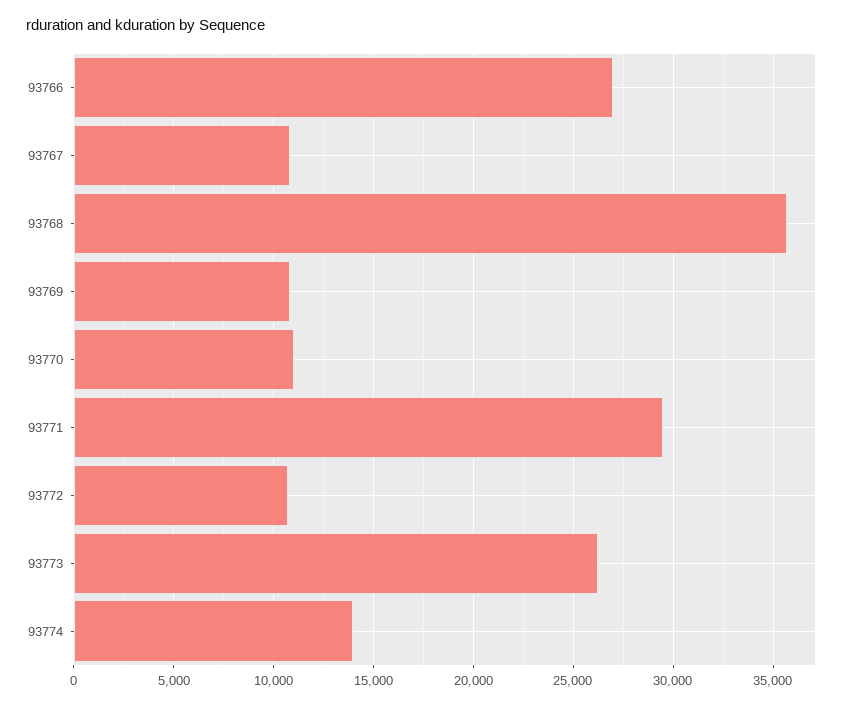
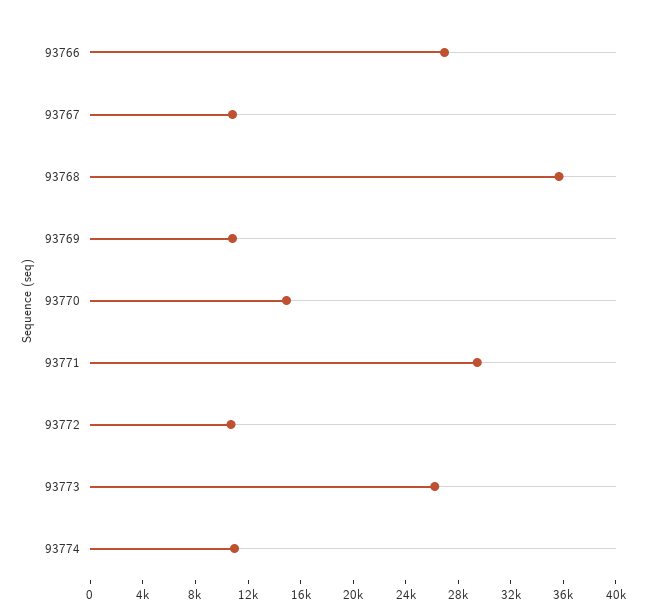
  {
    "93766": 27000,
    "93767": 11000,
    "93768": 35500,
    "93769": 11000,
-   "93770": 11000,
+   "93770": 15000,
    "93771": 29500,
    "93772": 10500,
    "93773": 26000,
-   "93774": 14000
+   "93774": 11000
  }

